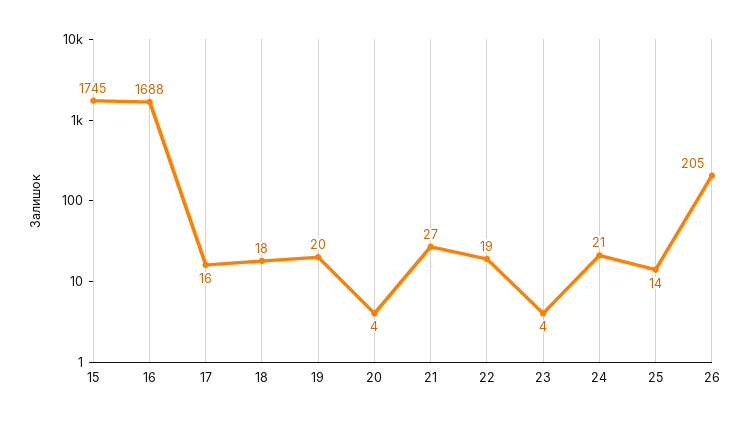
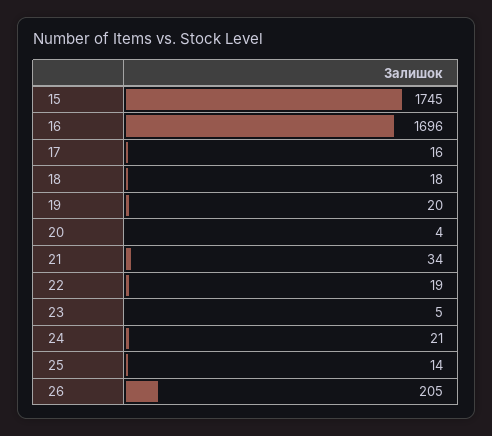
  {
    "15": 1745,
-   "16": 1688,
+   "16": 1696,
    "17": 16,
    "18": 18,
    "19": 20,
    "20": 4,
-   "21": 27,
+   "21": 34,
    "22": 19,
-   "23": 4,
+   "23": 5,
    "24": 21,
    "25": 14,
    "26": 205
  }

